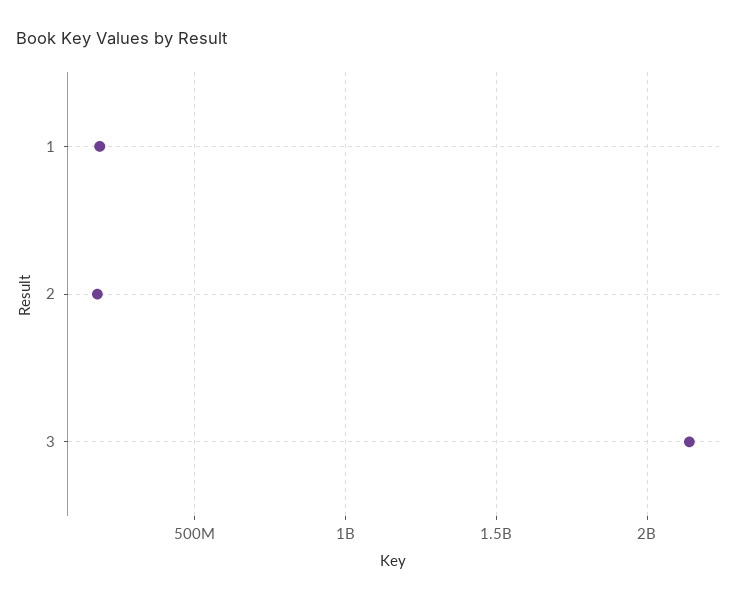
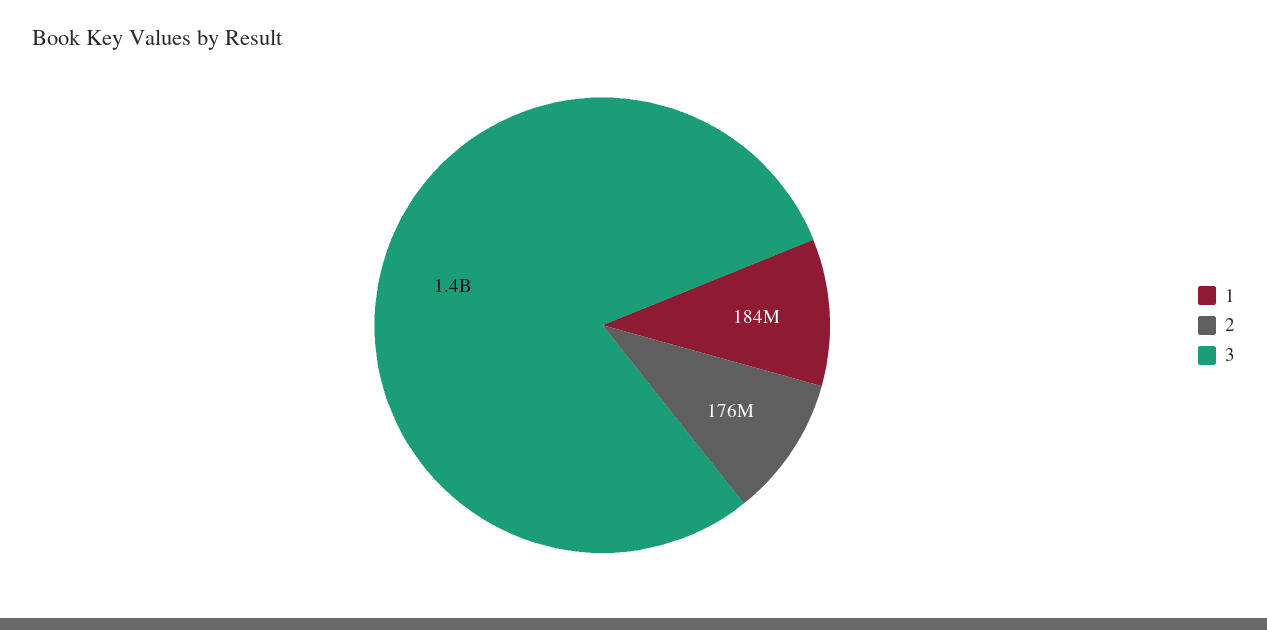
  {
    "1": 184000000,
    "2": 176000000,
-   "3": 2150000000
+   "3": 1400000000
  }

